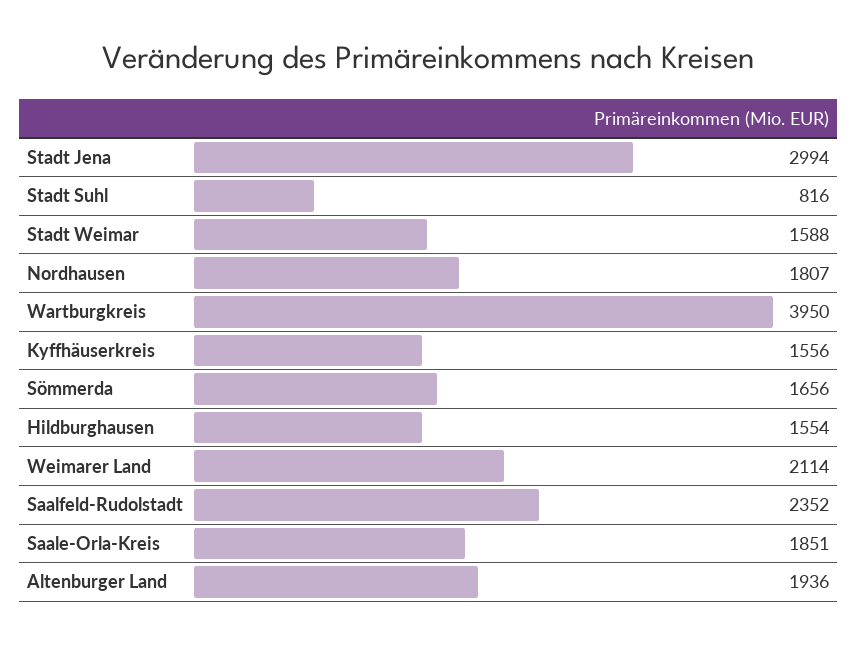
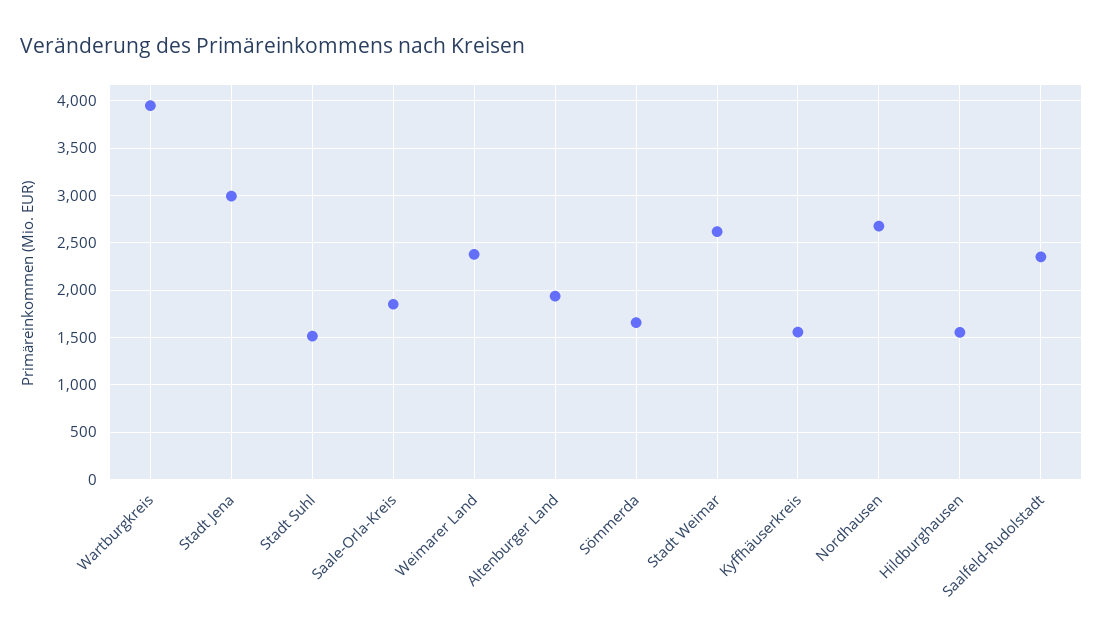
  {
    "Stadt Jena": 2994,
-   "Stadt Suhl": 816,
+   "Stadt Suhl": 1500,
-   "Stadt Weimar": 1588,
+   "Stadt Weimar": 2600,
-   "Nordhausen": 1807,
+   "Nordhausen": 2700,
    "Wartburgkreis": 3950,
    "Kyffhäuserkreis": 1556,
    "Sömmerda": 1656,
    "Hildburghausen": 1554,
-   "Weimarer Land": 2114,
+   "Weimarer Land": 2400,
    "Saalfeld-Rudolstadt": 2352,
    "Saale-Orla-Kreis": 1851,
    "Altenburger Land": 1936
  }

